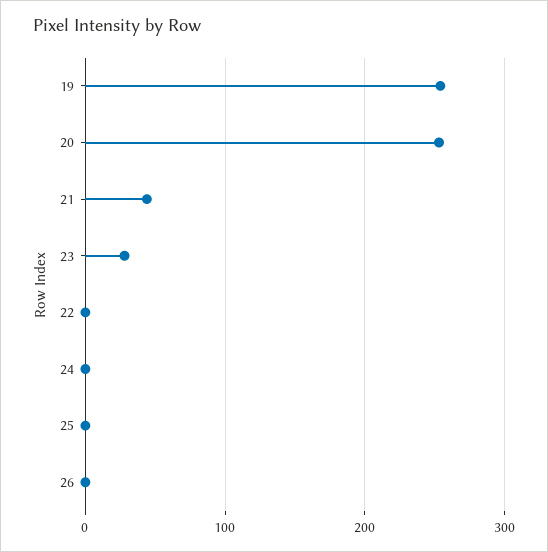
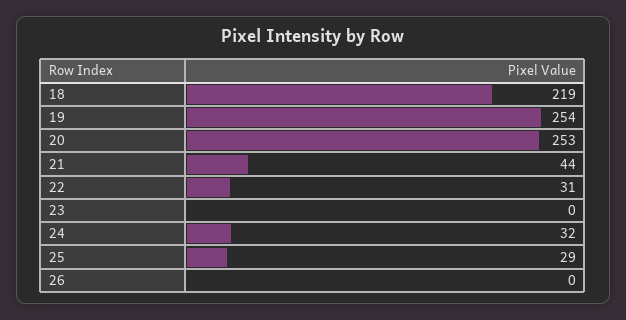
  {
    "19": 254,
    "20": 253,
    "21": 44,
-   "23": 30,
+   "23": 0,
-   "22": 0,
+   "22": 31,
-   "24": 0,
+   "24": 32,
-   "25": 0,
+   "25": 29,
-   "26": 0
+   "26": 0,
+   "18": 219
  }

